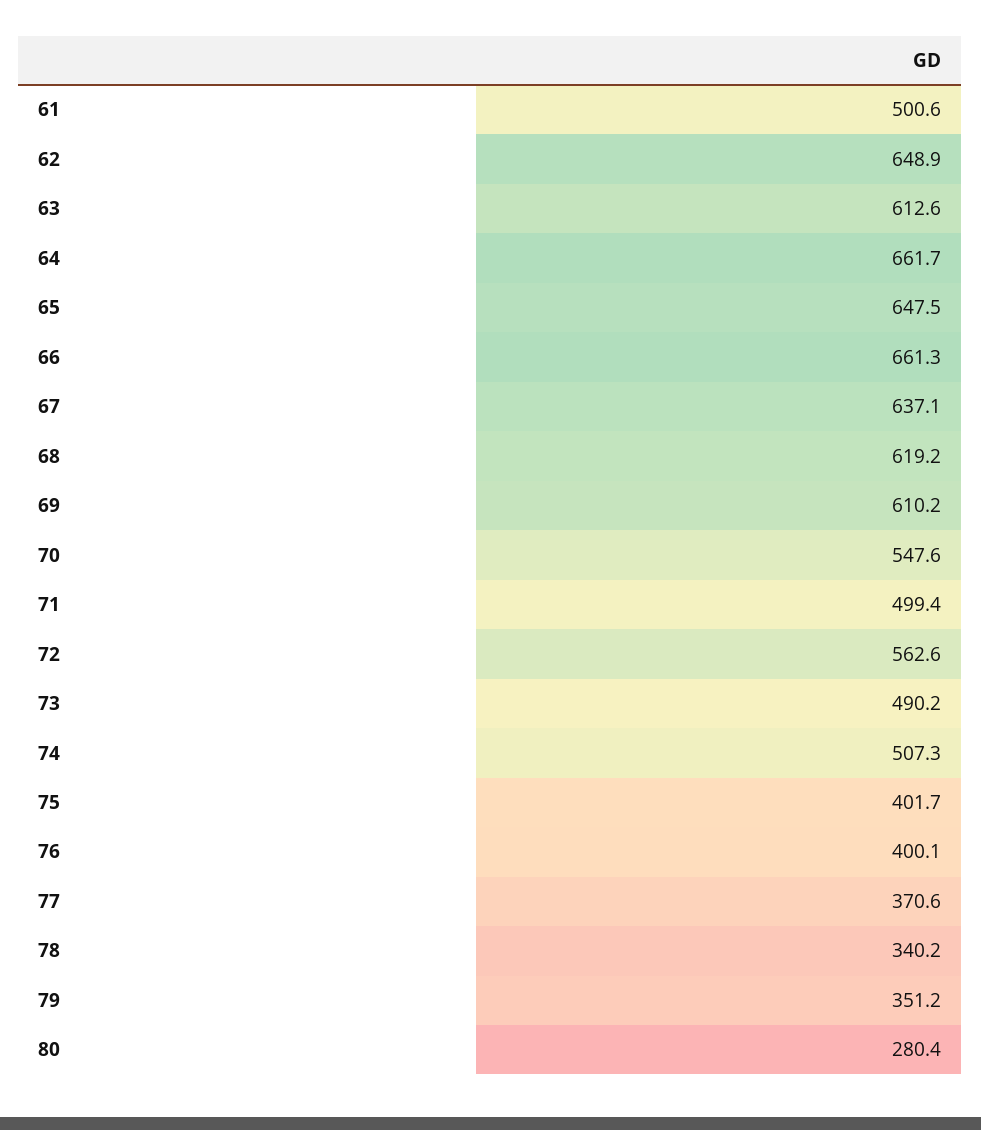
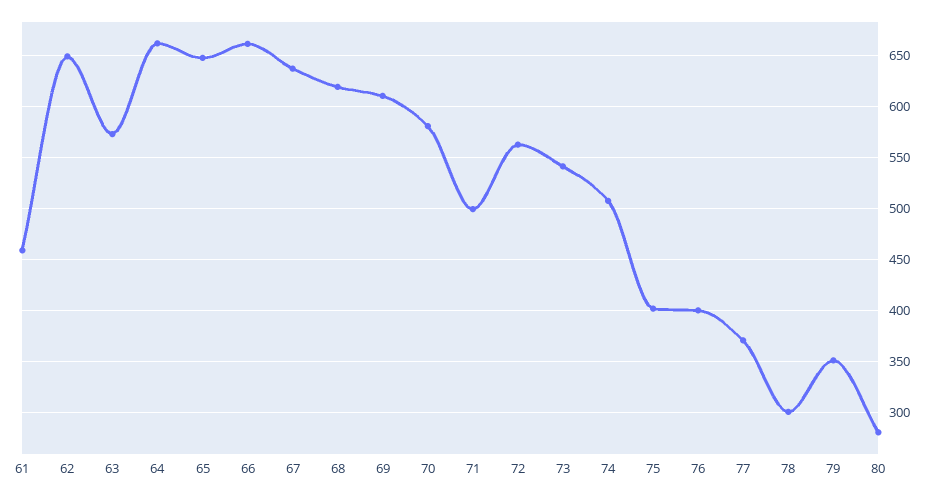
  {
-   "61": 500.6,
+   "61": 460,
    "62": 648.9,
-   "63": 612.6,
+   "63": 570,
    "64": 661.7,
    "65": 647.5,
    "66": 661.3,
    "67": 637.1,
    "68": 619.2,
    "69": 610.2,
-   "70": 547.6,
+   "70": 580,
    "71": 499.4,
    "72": 562.6,
-   "73": 490.2,
+   "73": 540,
    "74": 507.3,
    "75": 401.7,
    "76": 400.1,
    "77": 370.6,
-   "78": 340.2,
+   "78": 300,
    "79": 351.2,
    "80": 280.4
  }

